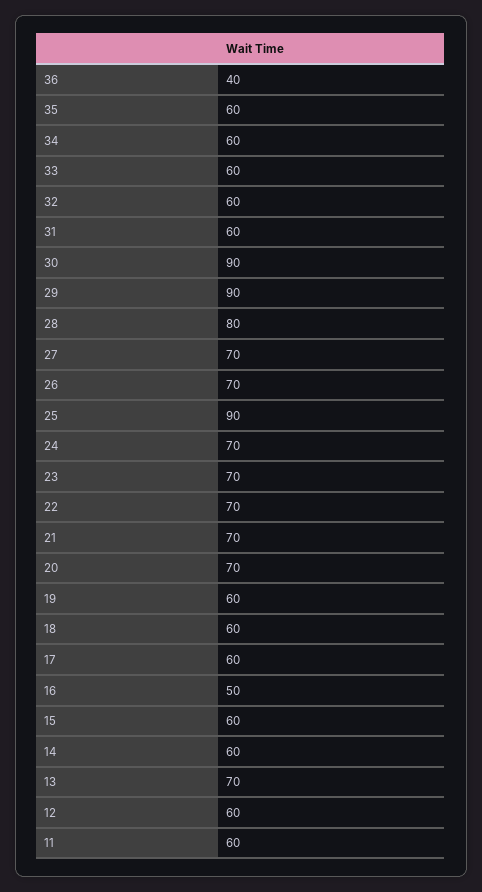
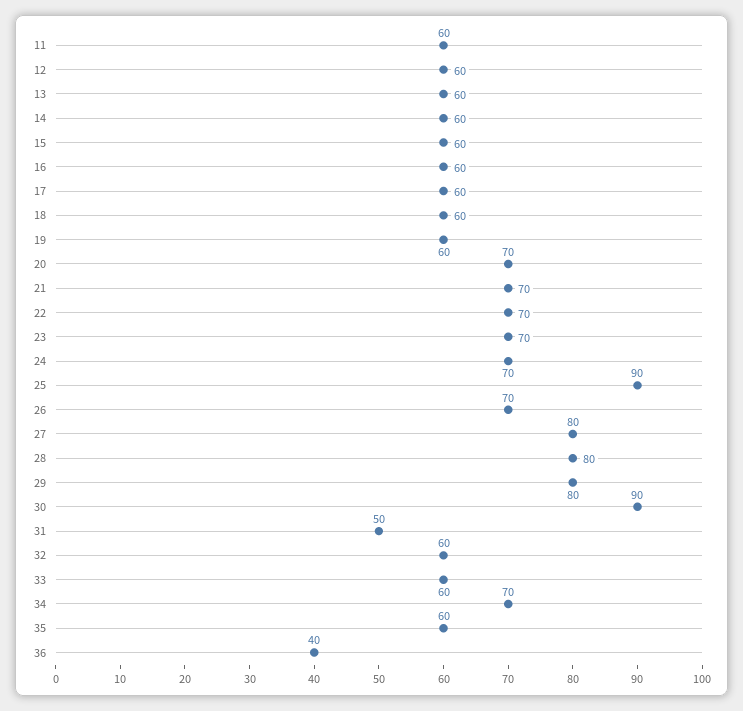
  {
    "36": 40,
    "35": 60,
-   "34": 60,
+   "34": 70,
    "33": 60,
    "32": 60,
-   "31": 60,
+   "31": 50,
    "30": 90,
-   "29": 90,
+   "29": 80,
    "28": 80,
-   "27": 70,
+   "27": 80,
    "26": 70,
    "25": 90,
    "24": 70,
    "23": 70,
    "22": 70,
    "21": 70,
    "20": 70,
    "19": 60,
    "18": 60,
    "17": 60,
-   "16": 50,
+   "16": 60,
    "15": 60,
    "14": 60,
-   "13": 70,
+   "13": 60,
    "12": 60,
    "11": 60
  }

